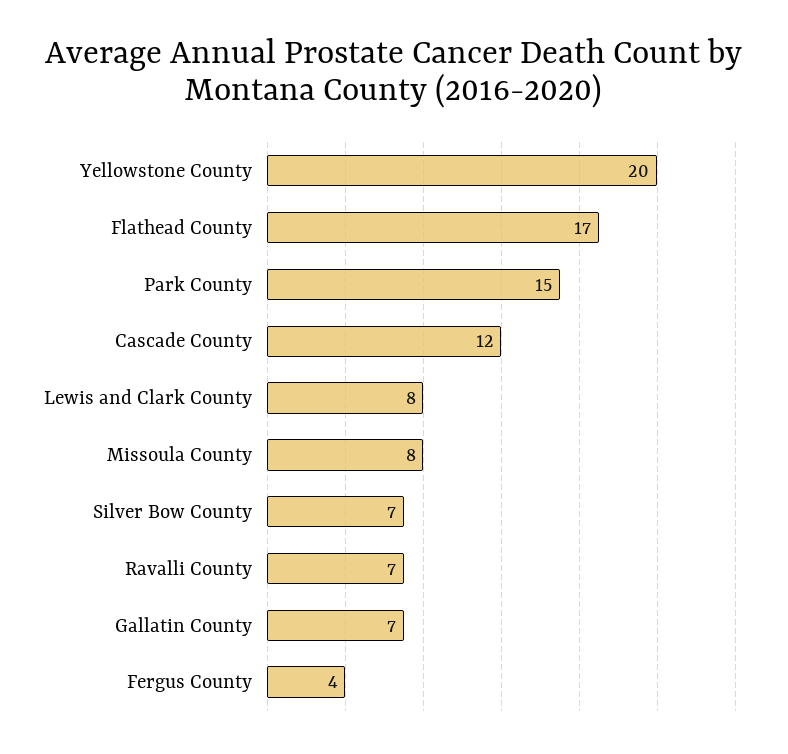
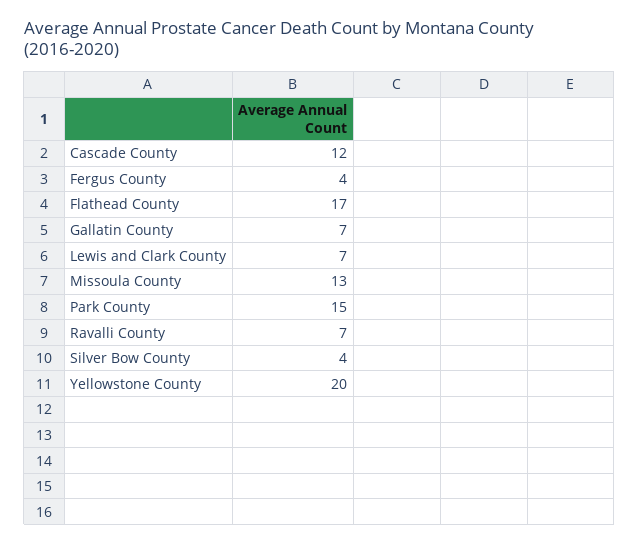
  {
    "Yellowstone County": 20,
    "Flathead County": 17,
    "Park County": 15,
    "Cascade County": 12,
-   "Lewis and Clark County": 8,
+   "Lewis and Clark County": 7,
-   "Missoula County": 8,
+   "Missoula County": 13,
-   "Silver Bow County": 7,
+   "Silver Bow County": 4,
    "Ravalli County": 7,
    "Gallatin County": 7,
    "Fergus County": 4
  }

